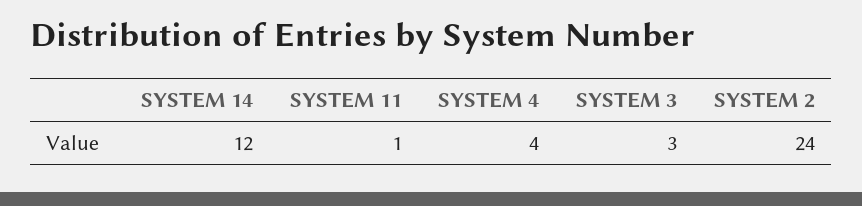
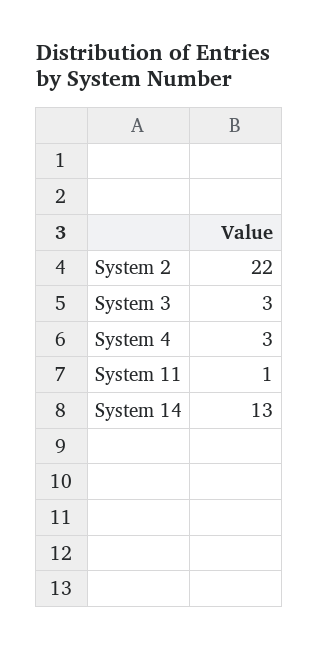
  {
-   "SYSTEM 14": 12,
+   "SYSTEM 14": 13,
    "SYSTEM 11": 1,
-   "SYSTEM 4": 4,
+   "SYSTEM 4": 3,
    "SYSTEM 3": 3,
-   "SYSTEM 2": 24
+   "SYSTEM 2": 22
  }

